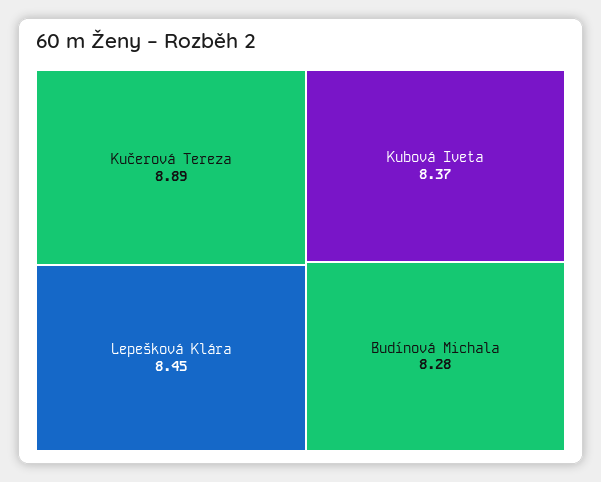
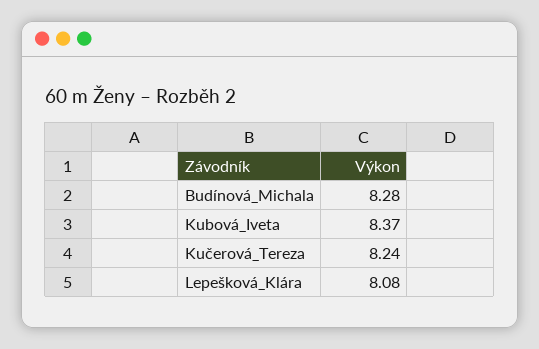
  {
-   "Kučerová Tereza": 8.89,
+   "Kučerová Tereza": 8.24,
-   "Lepešková Klára": 8.45,
+   "Lepešková Klára": 8.08,
    "Kubová Iveta": 8.37,
    "Budínová Michala": 8.28
  }

